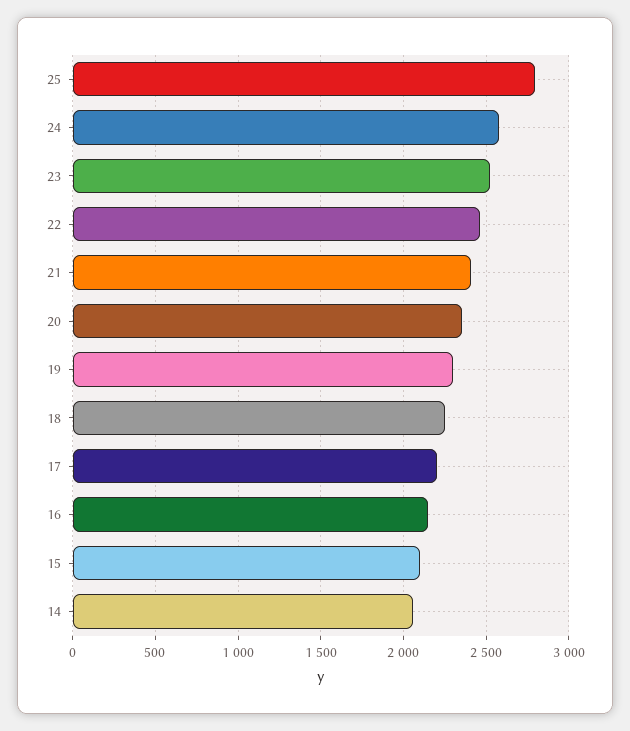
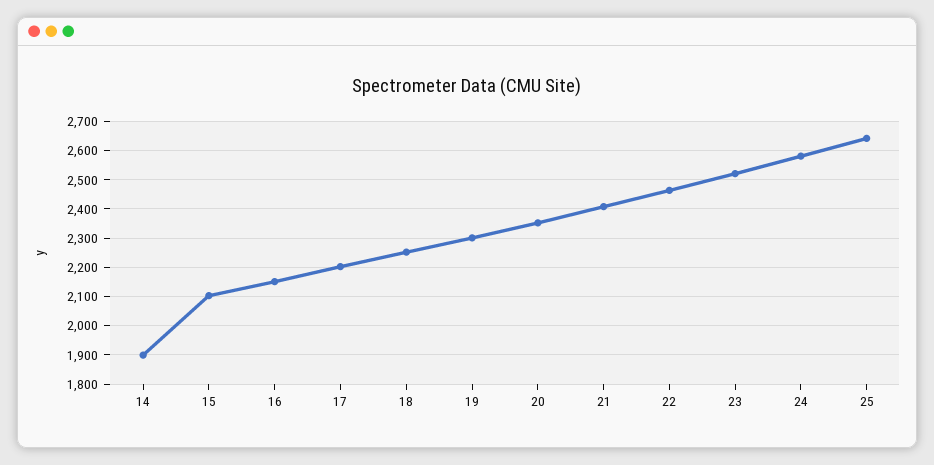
  {
-   "25": 2800,
+   "25": 2650,
    "24": 2575,
    "23": 2525,
    "22": 2475,
    "21": 2400,
    "20": 2350,
    "19": 2300,
    "18": 2250,
    "17": 2200,
    "16": 2150,
    "15": 2100,
-   "14": 2050
+   "14": 1900
  }

